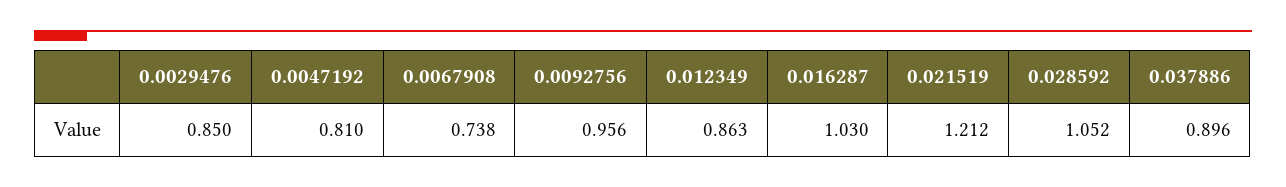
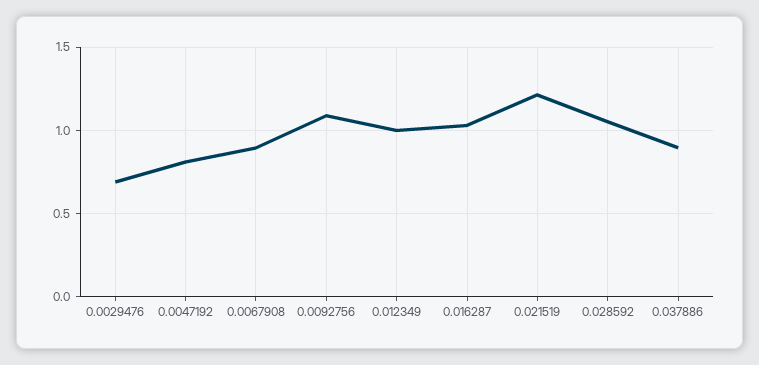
  {
-   "0.0029476": 0.85,
+   "0.0029476": 0.7,
    "0.0047192": 0.81,
-   "0.0067908": 0.738,
+   "0.0067908": 0.9,
-   "0.0092756": 0.956,
+   "0.0092756": 1.1,
-   "0.012349": 0.863,
+   "0.012349": 1,
    "0.016287": 1.03,
    "0.021519": 1.212,
    "0.028592": 1.052,
    "0.037886": 0.896
  }

